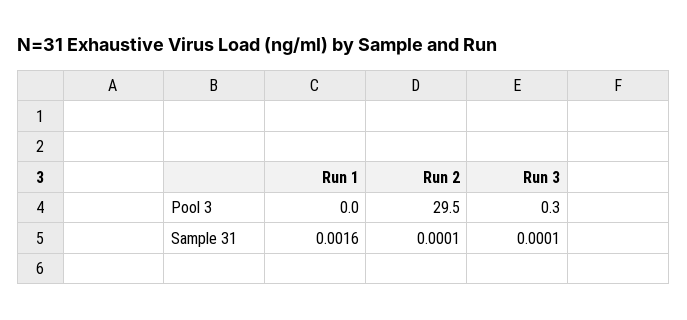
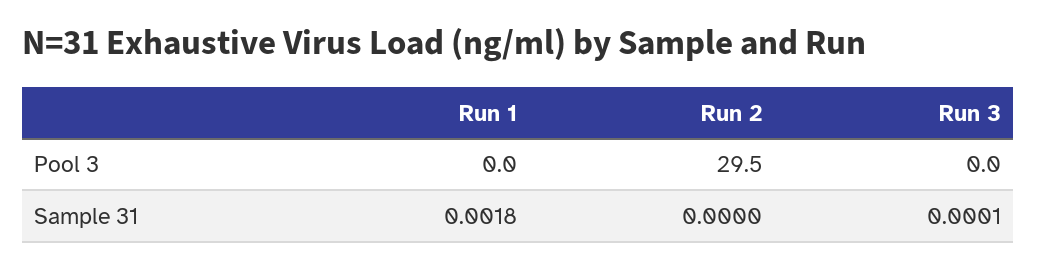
  {
    "Run 1": {
      "Pool 3": 0,
-     "Sample 31": 0.0016
+     "Sample 31": 0.0018
    },
    "Run 2": {
      "Pool 3": 29.5,
-     "Sample 31": 0.0001
+     "Sample 31": 0
    },
    "Run 3": {
-     "Pool 3": 0.3,
+     "Pool 3": 0,
      "Sample 31": 0.0001
    }
  }

